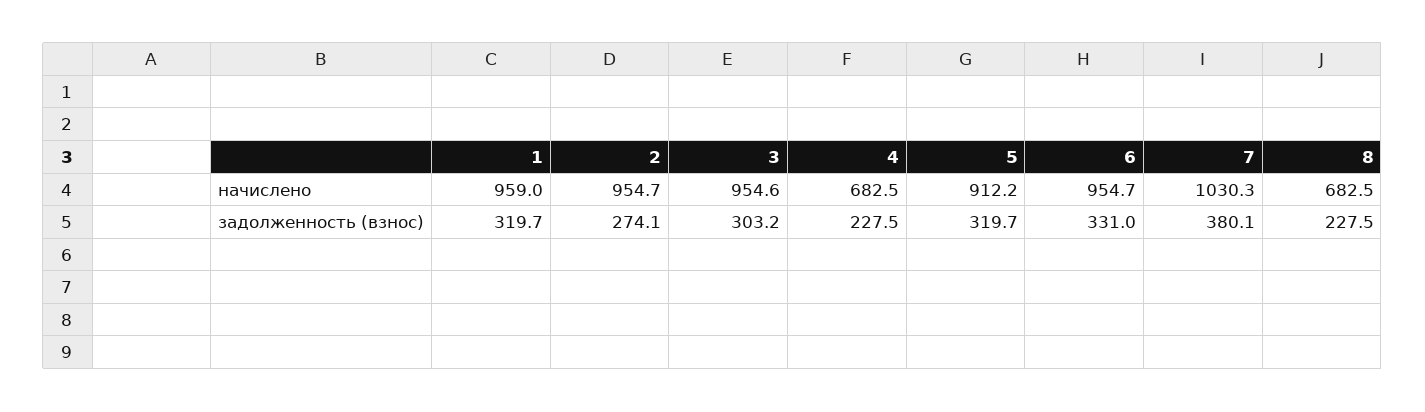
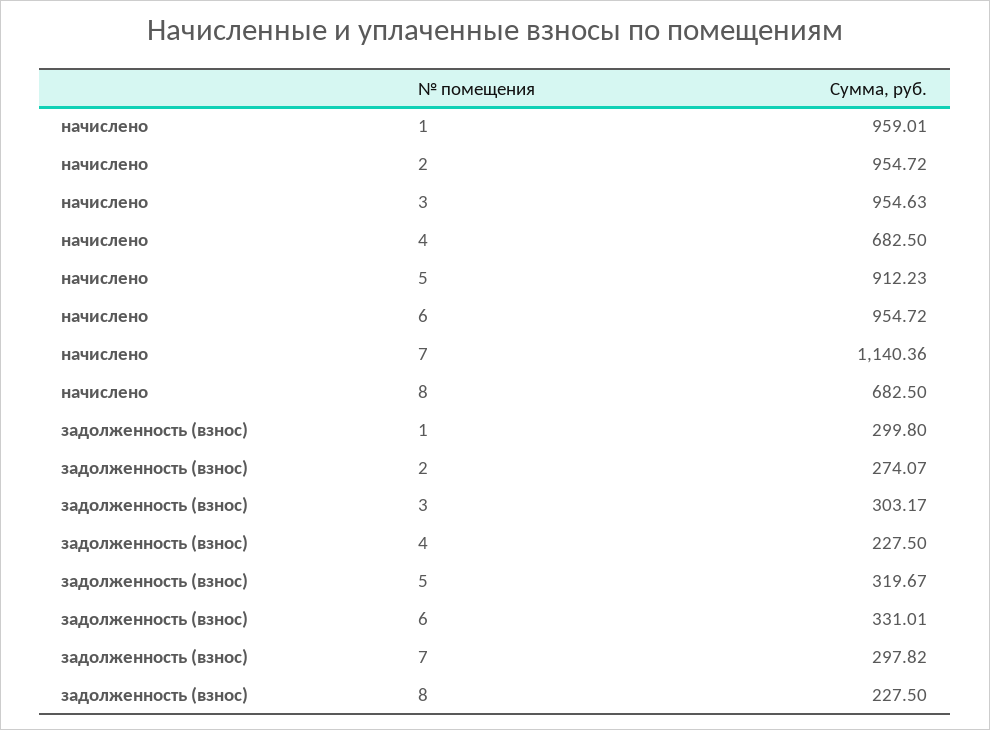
  {
    "1": {
      "начислено": 959.01,
-     "задолженность (взнос)": 319.7
+     "задолженность (взнос)": 299.8
    },
    "2": {
      "начислено": 954.72,
      "задолженность (взнос)": 274.07
    },
    "3": {
      "начислено": 954.63,
      "задолженность (взнос)": 303.17
    },
    "4": {
      "начислено": 682.5,
      "задолженность (взнос)": 227.5
    },
    "5": {
      "начислено": 912.23,
      "задолженность (взнос)": 319.67
    },
    "6": {
      "начислено": 954.72,
      "задолженность (взнос)": 331.01
    },
    "7": {
-     "начислено": 1030.3,
+     "начислено": 1140.36,
-     "задолженность (взнос)": 380.1
+     "задолженность (взнос)": 297.82
    },
    "8": {
      "начислено": 682.5,
      "задолженность (взнос)": 227.5
    }
  }

